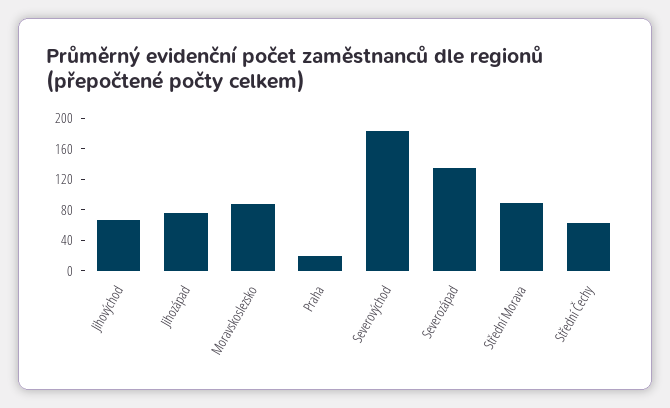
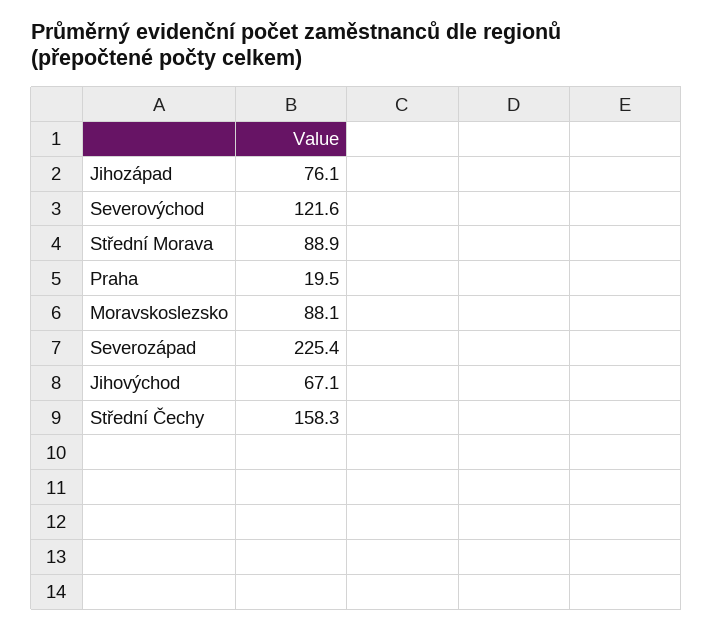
  {
    "Jihovýchod": 67.1,
    "Jihozápad": 76.1,
    "Moravskoslezsko": 88.1,
    "Praha": 19.5,
-   "Severovýchod": 180,
+   "Severovýchod": 121.6,
-   "Severozápad": 140,
+   "Severozápad": 225.4,
    "Střední Morava": 88.9,
-   "Střední Čechy": 60
+   "Střední Čechy": 158.3
  }

